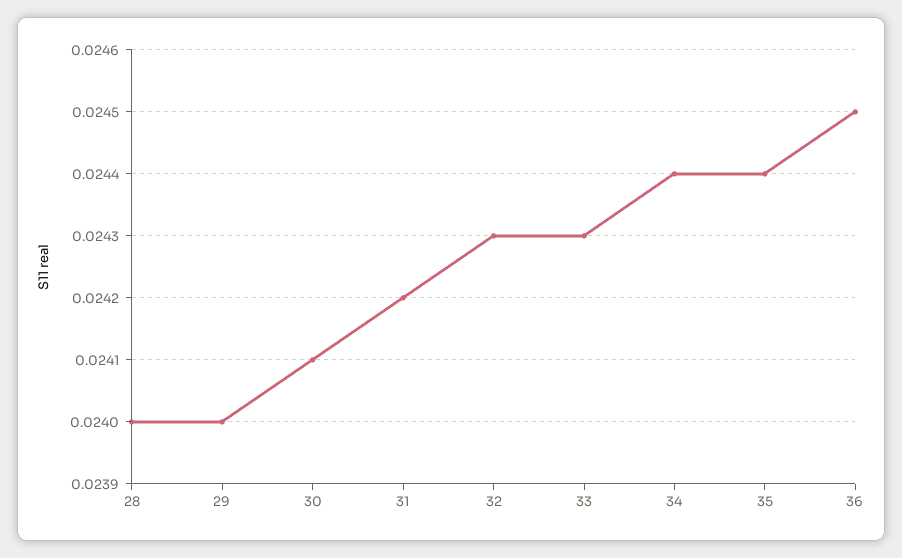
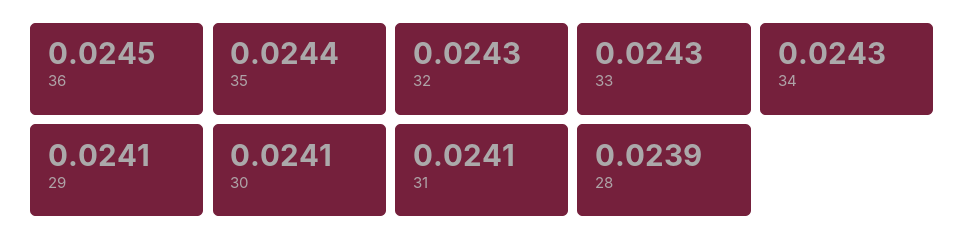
  {
-   "28": 0.024,
+   "28": 0.0239,
-   "29": 0.024,
+   "29": 0.0241,
    "30": 0.0241,
-   "31": 0.0242,
+   "31": 0.0241,
    "32": 0.0243,
    "33": 0.0243,
-   "34": 0.0244,
+   "34": 0.0243,
    "35": 0.0244,
    "36": 0.0245
  }

